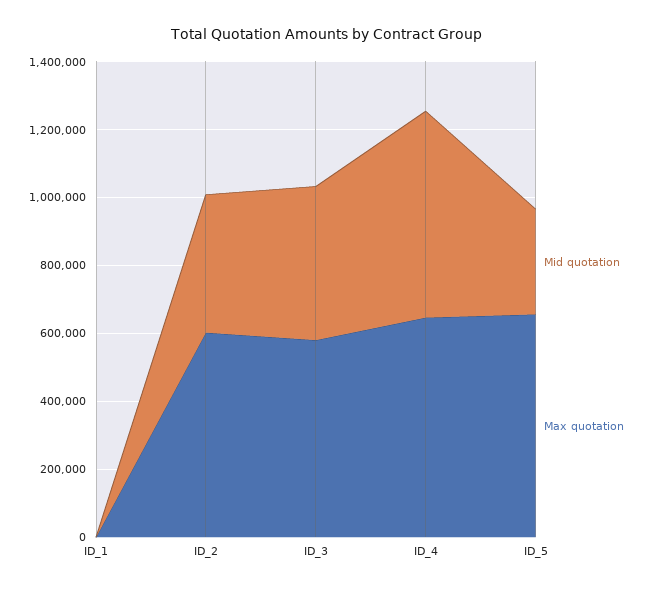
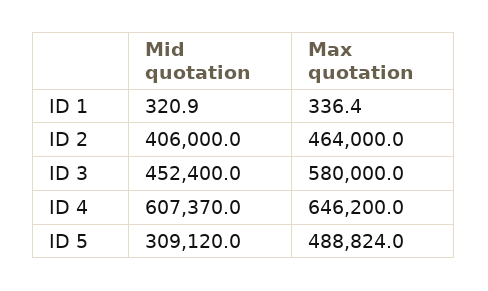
  {
    "Mid quotation": {
      "ID_1": 320.9,
      "ID_2": 406000,
      "ID_3": 452400,
      "ID_4": 607370,
      "ID_5": 309120
    },
    "Max quotation": {
      "ID_1": 336.4,
-     "ID_2": 600000,
+     "ID_2": 464000,
      "ID_3": 580000,
      "ID_4": 646200,
-     "ID_5": 650000
+     "ID_5": 488824
    }
  }

